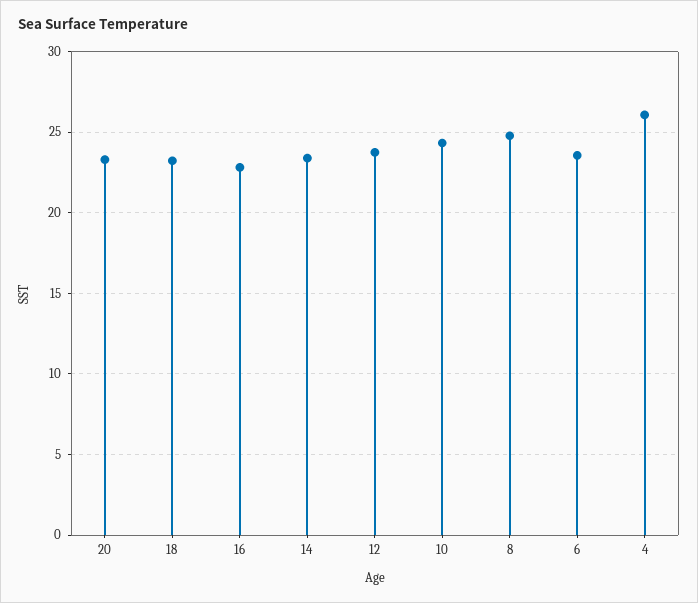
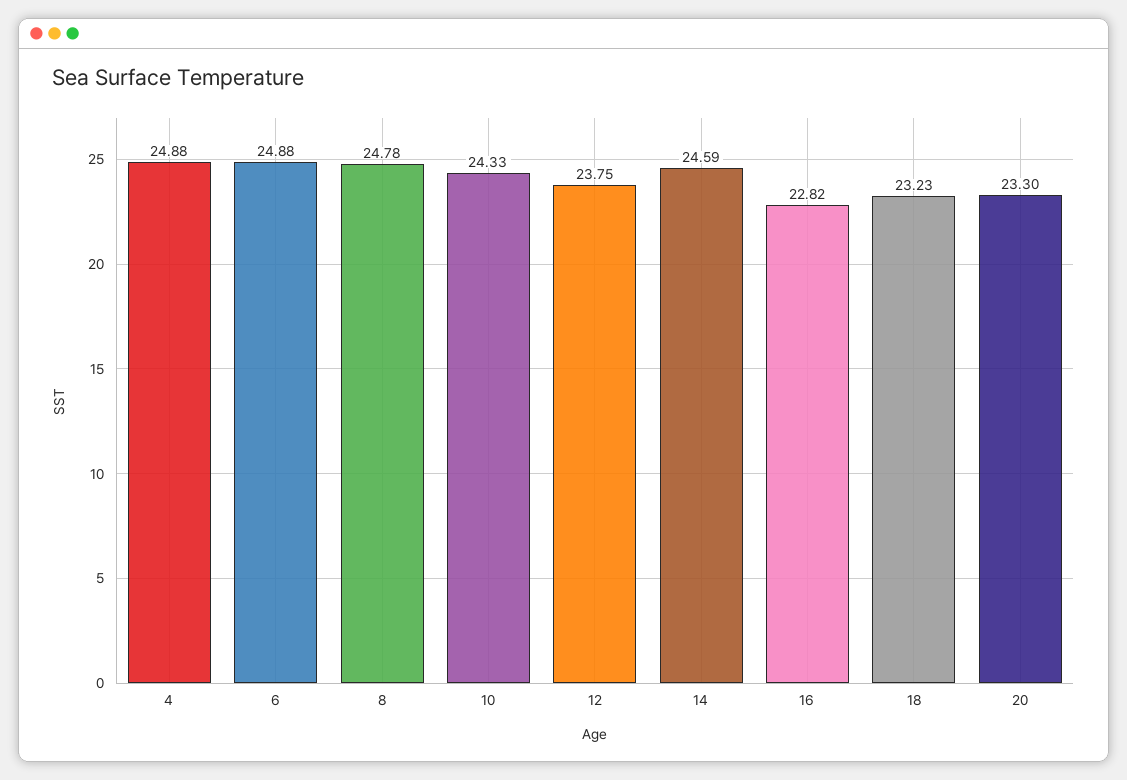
  {
    "20": 23.3,
    "18": 23.23,
    "16": 22.82,
-   "14": 23.5,
+   "14": 24.59,
    "12": 23.75,
    "10": 24.33,
    "8": 24.78,
-   "6": 23.5,
+   "6": 24.88,
-   "4": 26
+   "4": 24.88
  }

